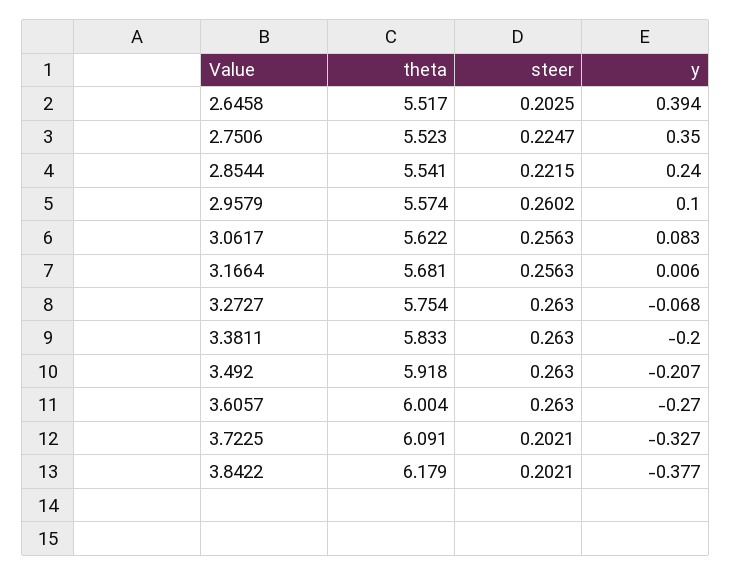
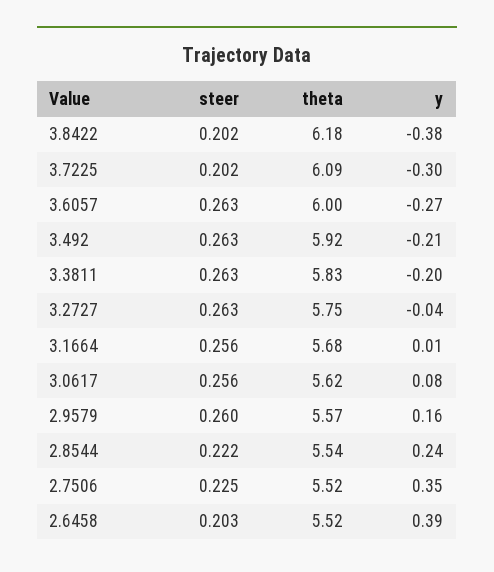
  {
    "theta": {
      "2.6458": 5.517,
      "2.7506": 5.523,
      "2.8544": 5.541,
      "2.9579": 5.574,
      "3.0617": 5.622,
      "3.1664": 5.681,
      "3.2727": 5.754,
      "3.3811": 5.833,
      "3.492": 5.918,
      "3.6057": 6.004,
      "3.7225": 6.091,
      "3.8422": 6.179
    },
    "steer": {
      "2.6458": 0.2025,
      "2.7506": 0.2247,
      "2.8544": 0.2215,
      "2.9579": 0.2602,
      "3.0617": 0.2563,
      "3.1664": 0.2563,
      "3.2727": 0.263,
      "3.3811": 0.263,
      "3.492": 0.263,
      "3.6057": 0.263,
      "3.7225": 0.2021,
      "3.8422": 0.2021
    },
    "y": {
      "2.6458": 0.394,
      "2.7506": 0.35,
      "2.8544": 0.24,
-     "2.9579": 0.1,
+     "2.9579": 0.16,
      "3.0617": 0.083,
      "3.1664": 0.006,
-     "3.2727": -0.068,
+     "3.2727": -0.04,
      "3.3811": -0.2,
      "3.492": -0.207,
      "3.6057": -0.27,
-     "3.7225": -0.327,
+     "3.7225": -0.3,
      "3.8422": -0.377
    }
  }

